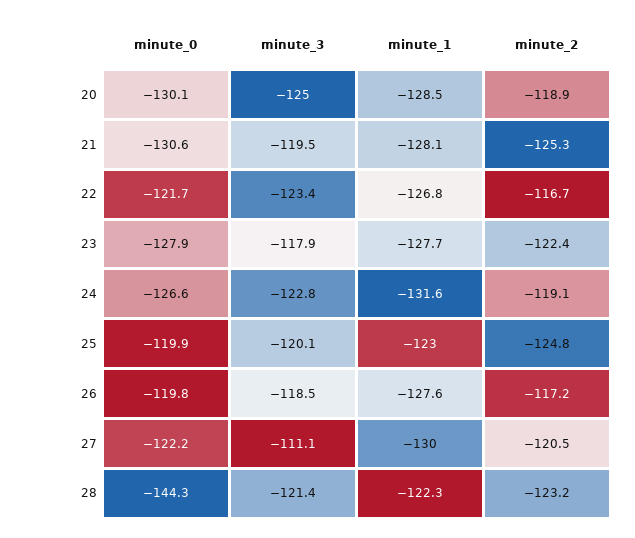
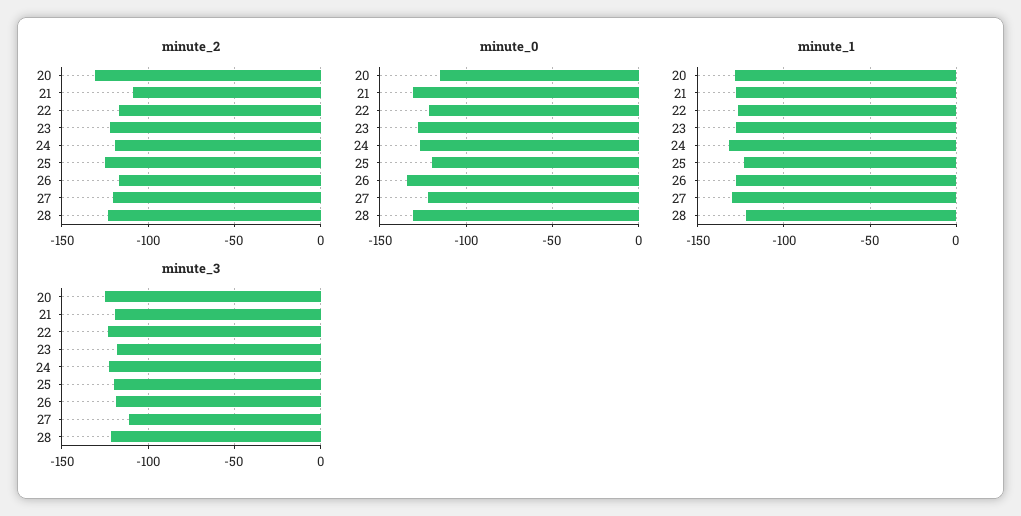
  {
    "minute_0": {
-     "20": -130.1,
+     "20": -115,
      "21": -130.6,
      "22": -121.7,
      "23": -127.9,
      "24": -126.6,
      "25": -119.9,
-     "26": -119.8,
+     "26": -135,
      "27": -122.2,
-     "28": -144.3
+     "28": -130
    },
    "minute_3": {
      "20": -125,
      "21": -119.5,
      "22": -123.4,
      "23": -117.9,
      "24": -122.8,
      "25": -120.1,
      "26": -118.5,
      "27": -111.1,
      "28": -121.4
    },
    "minute_1": {
      "20": -128.5,
      "21": -128.1,
      "22": -126.8,
      "23": -127.7,
      "24": -131.6,
      "25": -123,
      "26": -127.6,
      "27": -130,
      "28": -122.3
    },
    "minute_2": {
-     "20": -118.9,
+     "20": -130,
-     "21": -125.3,
+     "21": -110,
      "22": -116.7,
      "23": -122.4,
      "24": -119.1,
      "25": -124.8,
      "26": -117.2,
      "27": -120.5,
      "28": -123.2
    }
  }

